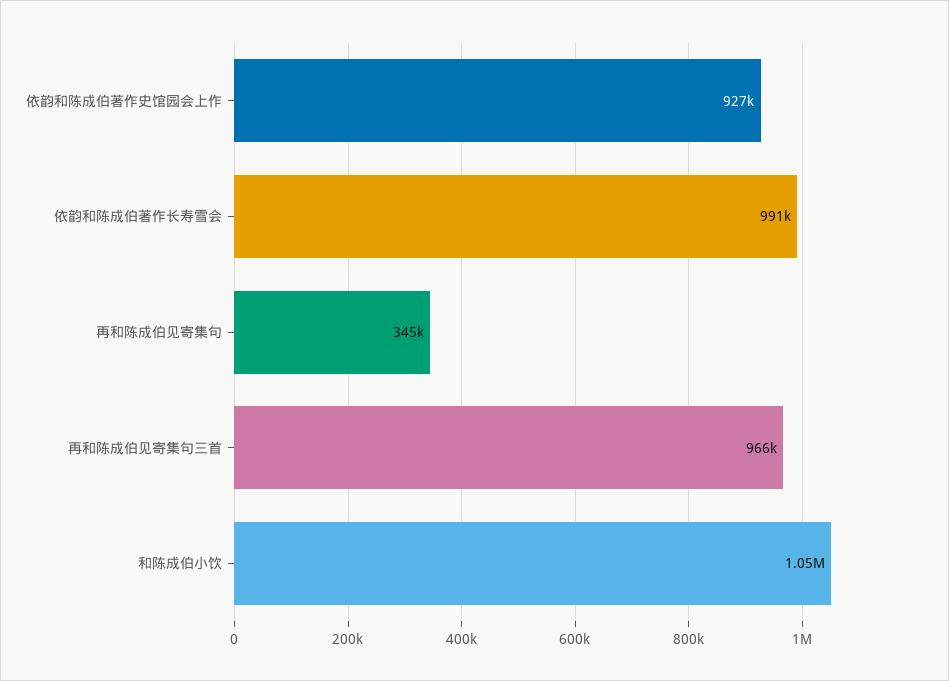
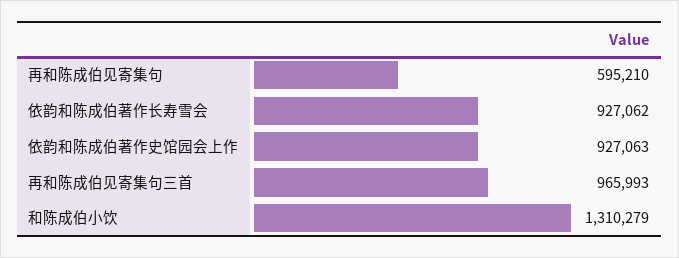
  {
    "依韵和陈成伯著作史馆园会上作": 927063,
-   "依韵和陈成伯著作长寿雪会": 991000,
+   "依韵和陈成伯著作长寿雪会": 927062,
-   "再和陈成伯见寄集句": 345000,
+   "再和陈成伯见寄集句": 595210,
    "再和陈成伯见寄集句三首": 965993,
-   "和陈成伯小饮": 1050000
+   "和陈成伯小饮": 1310279
  }

